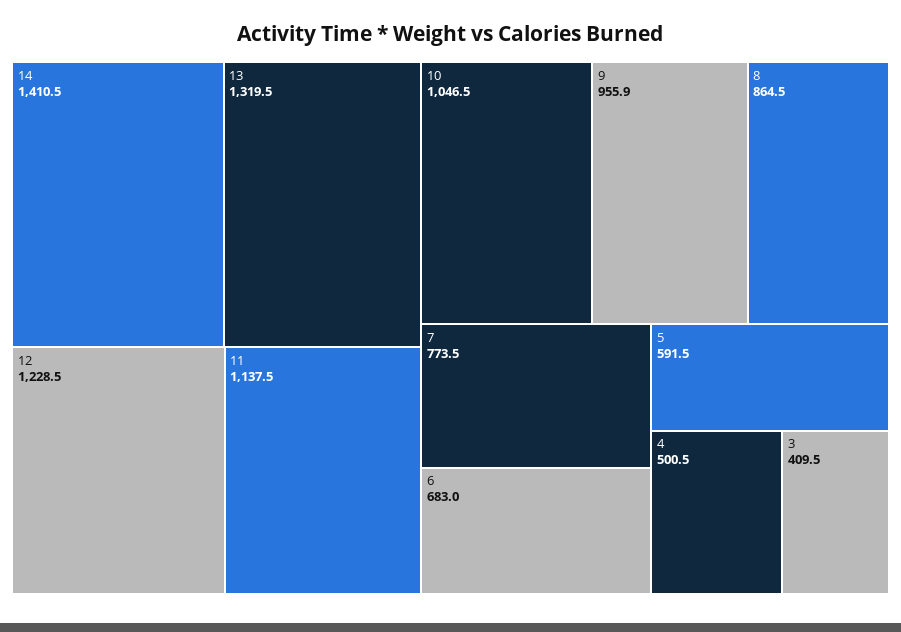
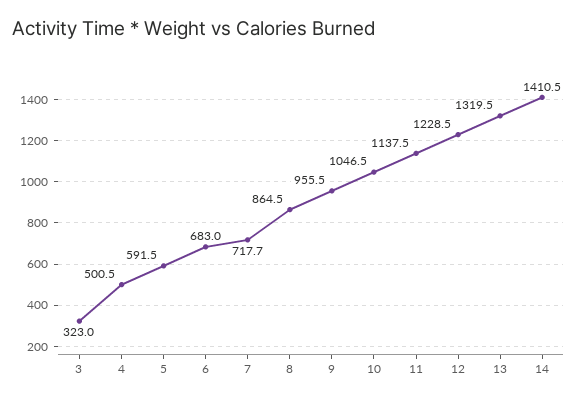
  {
    "14": 1410.5,
    "13": 1319.5,
    "12": 1228.5,
    "11": 1137.5,
    "10": 1046.5,
-   "9": 955.9,
+   "9": 955.5,
    "8": 864.5,
-   "7": 773.5,
+   "7": 717.7,
    "6": 683,
    "5": 591.5,
    "4": 500.5,
-   "3": 409.5
+   "3": 323
  }

